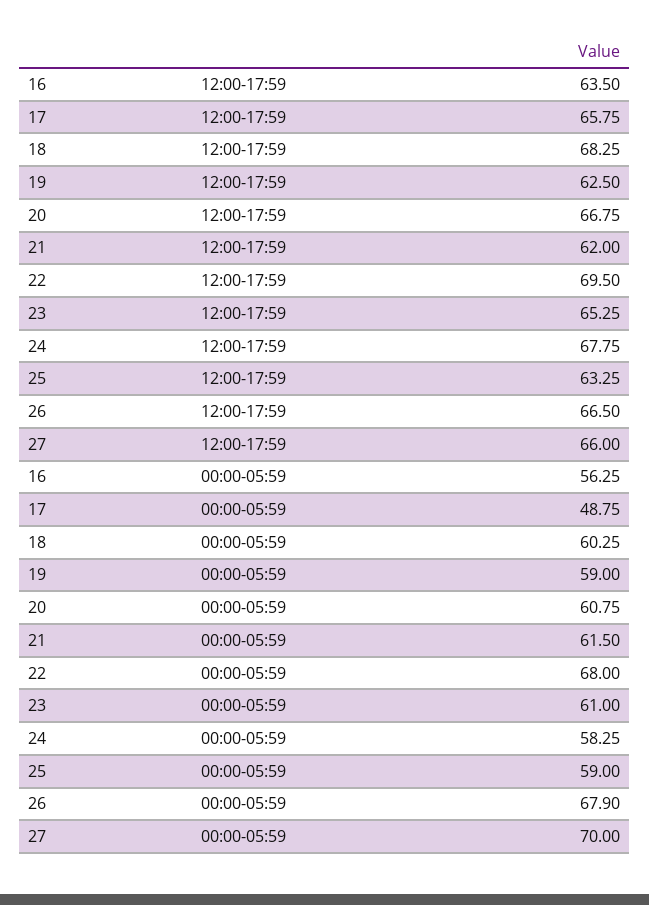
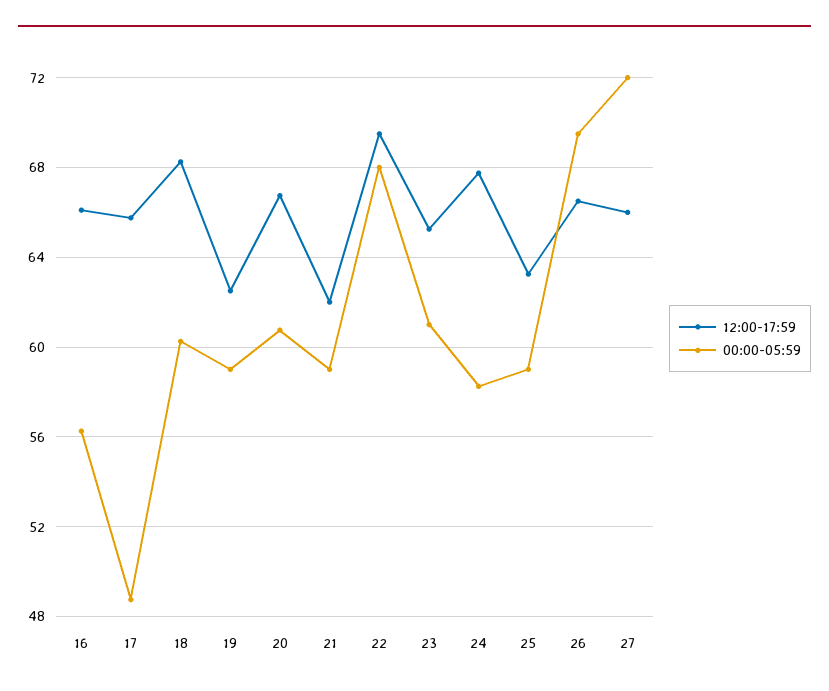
  {
    "12:00-17:59": {
-     "16": 63.5,
+     "16": 66,
      "17": 65.75,
      "18": 68.25,
      "19": 62.5,
      "20": 66.75,
      "21": 62,
      "22": 69.5,
      "23": 65.25,
      "24": 67.75,
      "25": 63.25,
      "26": 66.5,
      "27": 66
    },
    "00:00-05:59": {
      "16": 56.25,
      "17": 48.75,
      "18": 60.25,
      "19": 59,
      "20": 60.75,
-     "21": 61.5,
+     "21": 59,
      "22": 68,
      "23": 61,
      "24": 58.25,
      "25": 59,
-     "26": 67.9,
+     "26": 69.5,
-     "27": 70
+     "27": 72
    }
  }

